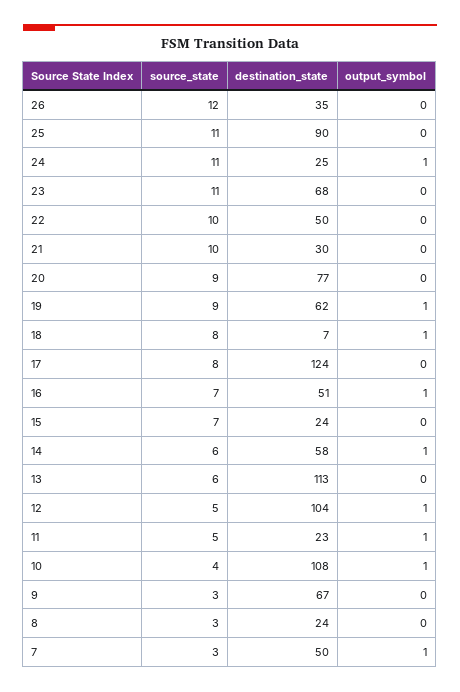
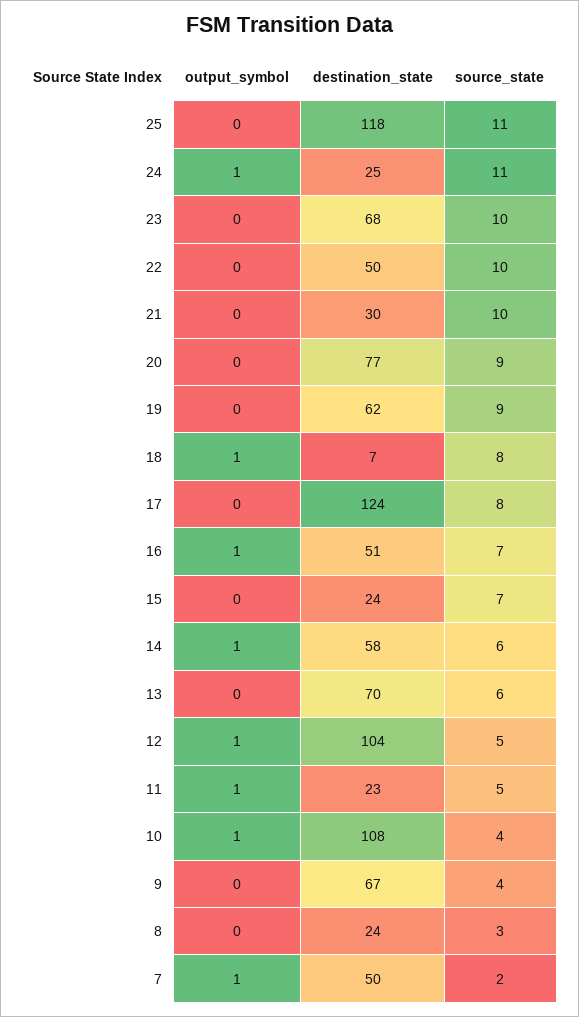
  {
    "source_state": {
-     "26": 12,
      "25": 11,
      "24": 11,
-     "23": 11,
+     "23": 10,
      "22": 10,
      "21": 10,
      "20": 9,
      "19": 9,
      "18": 8,
      "17": 8,
      "16": 7,
      "15": 7,
      "14": 6,
      "13": 6,
      "12": 5,
      "11": 5,
      "10": 4,
-     "9": 3,
+     "9": 4,
      "8": 3,
-     "7": 3
+     "7": 2
    },
    "destination_state": {
-     "26": 35,
-     "25": 90,
+     "25": 118,
      "24": 25,
      "23": 68,
      "22": 50,
      "21": 30,
      "20": 77,
      "19": 62,
      "18": 7,
      "17": 124,
      "16": 51,
      "15": 24,
      "14": 58,
-     "13": 113,
+     "13": 70,
      "12": 104,
      "11": 23,
      "10": 108,
      "9": 67,
      "8": 24,
      "7": 50
    },
    "output_symbol": {
-     "26": 0,
      "25": 0,
      "24": 1,
      "23": 0,
      "22": 0,
      "21": 0,
      "20": 0,
-     "19": 1,
+     "19": 0,
      "18": 1,
      "17": 0,
      "16": 1,
      "15": 0,
      "14": 1,
      "13": 0,
      "12": 1,
      "11": 1,
      "10": 1,
      "9": 0,
      "8": 0,
      "7": 1
    }
  }

